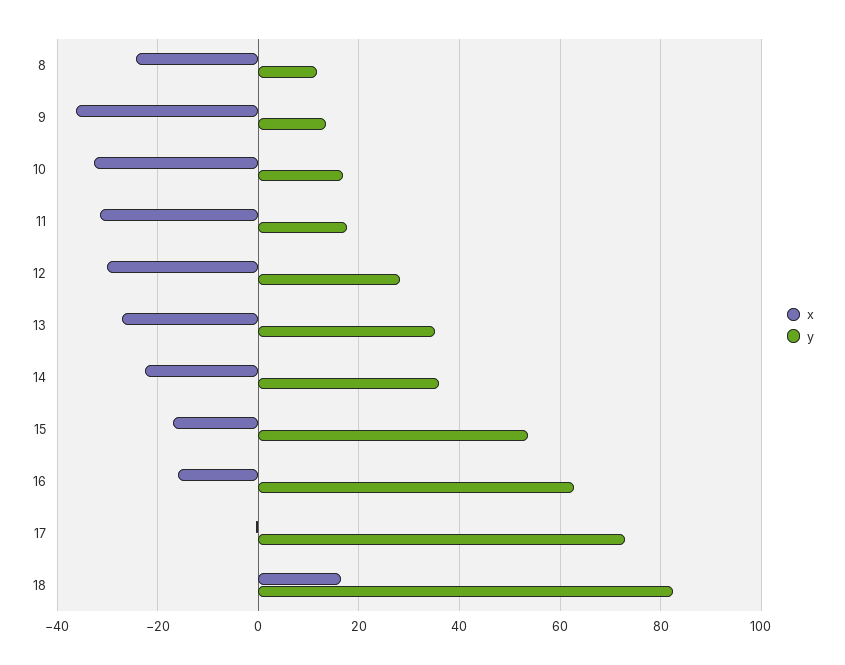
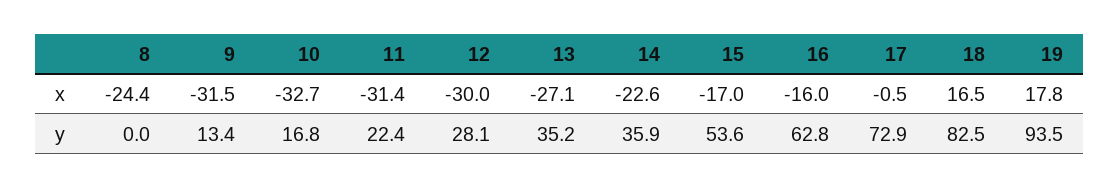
  {
    "x": {
      "8": -24.4,
-     "9": -36,
+     "9": -31.5,
      "10": -32.7,
      "11": -31.4,
      "12": -30,
      "13": -27.1,
      "14": -22.6,
      "15": -17,
      "16": -16,
      "17": -0.5,
-     "18": 16.5
+     "18": 16.5,
+     "19": 17.8
    },
    "y": {
-     "8": 12,
+     "8": 0,
      "9": 13.4,
      "10": 16.8,
-     "11": 18,
+     "11": 22.4,
      "12": 28.1,
      "13": 35.2,
      "14": 35.9,
      "15": 53.6,
      "16": 62.8,
      "17": 72.9,
-     "18": 82.5
+     "18": 82.5,
+     "19": 93.5
    }
  }

